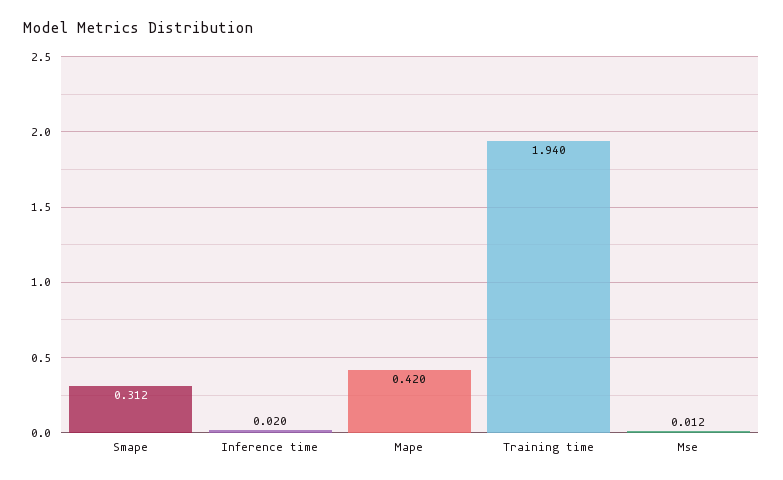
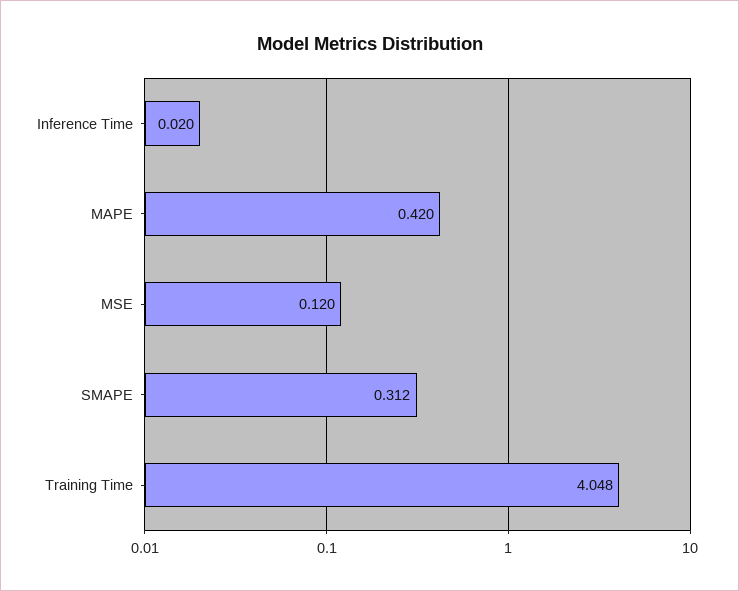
  {
    "Smape": 0.312,
    "Inference time": 0.02,
    "Mape": 0.42,
-   "Training time": 1.94,
+   "Training time": 4.048,
-   "Mse": 0.012
+   "Mse": 0.12
  }

